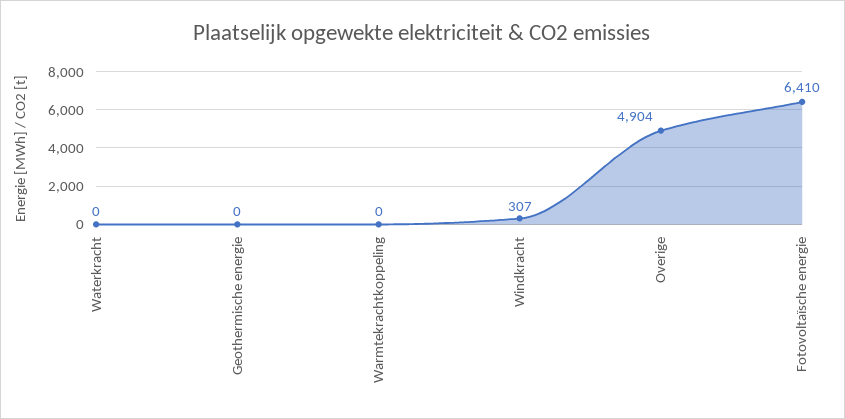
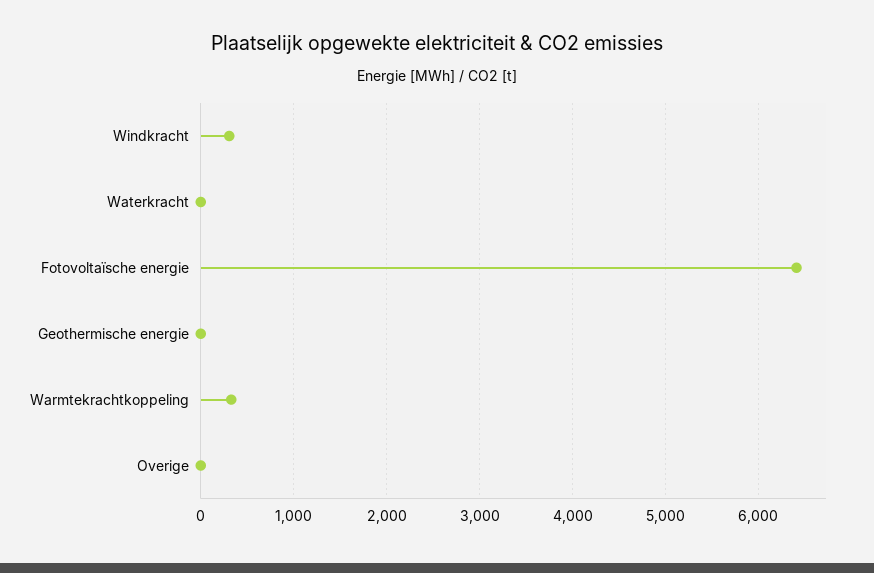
  {
    "Waterkracht": 0,
    "Geothermische energie": 0,
-   "Warmtekrachtkoppeling": 0,
+   "Warmtekrachtkoppeling": 300,
    "Windkracht": 307,
-   "Overige": 4904,
+   "Overige": 0,
    "Fotovoltaïsche energie": 6410
  }

